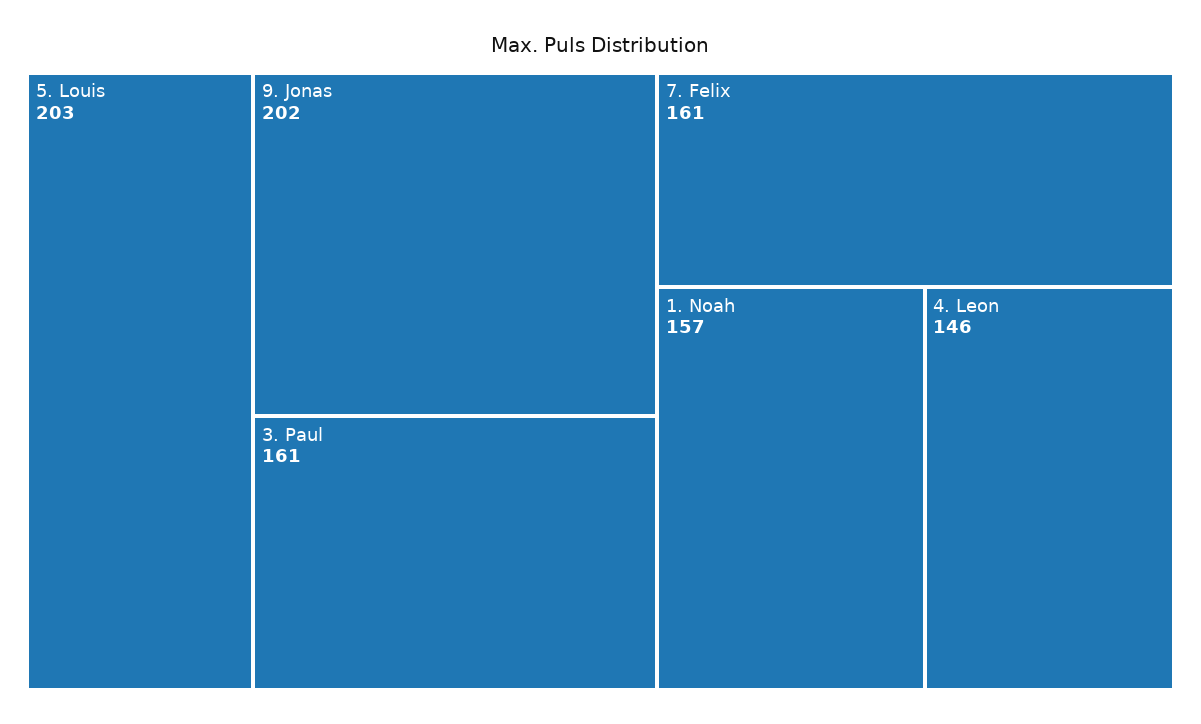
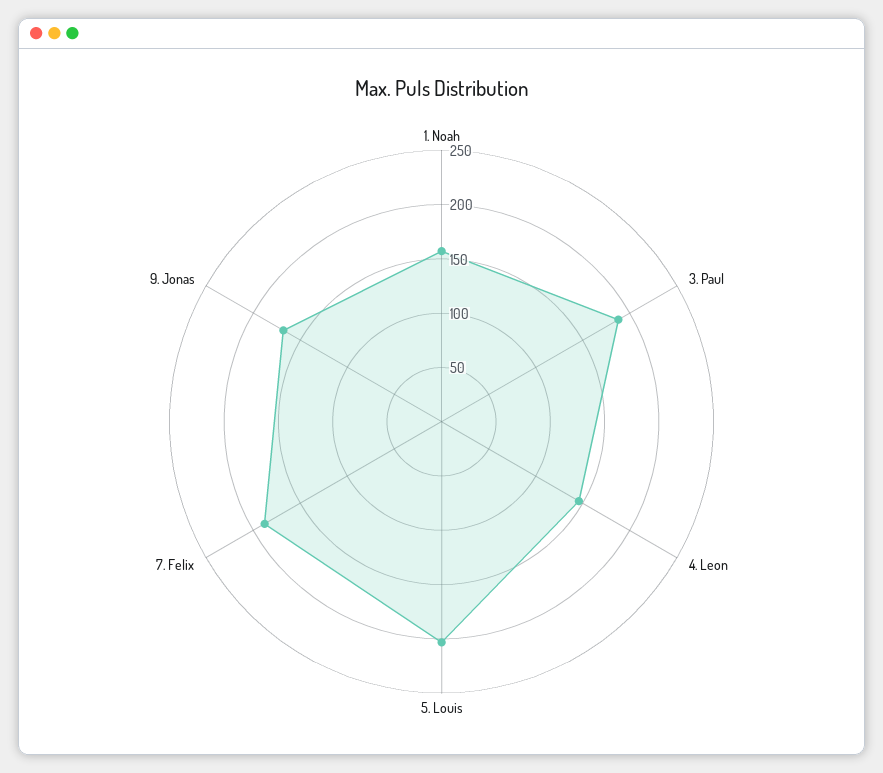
  {
    "5. Louis": 203,
-   "9. Jonas": 202,
+   "9. Jonas": 170,
-   "3. Paul": 161,
+   "3. Paul": 190,
-   "7. Felix": 161,
+   "7. Felix": 190,
    "1. Noah": 157,
    "4. Leon": 146
  }

